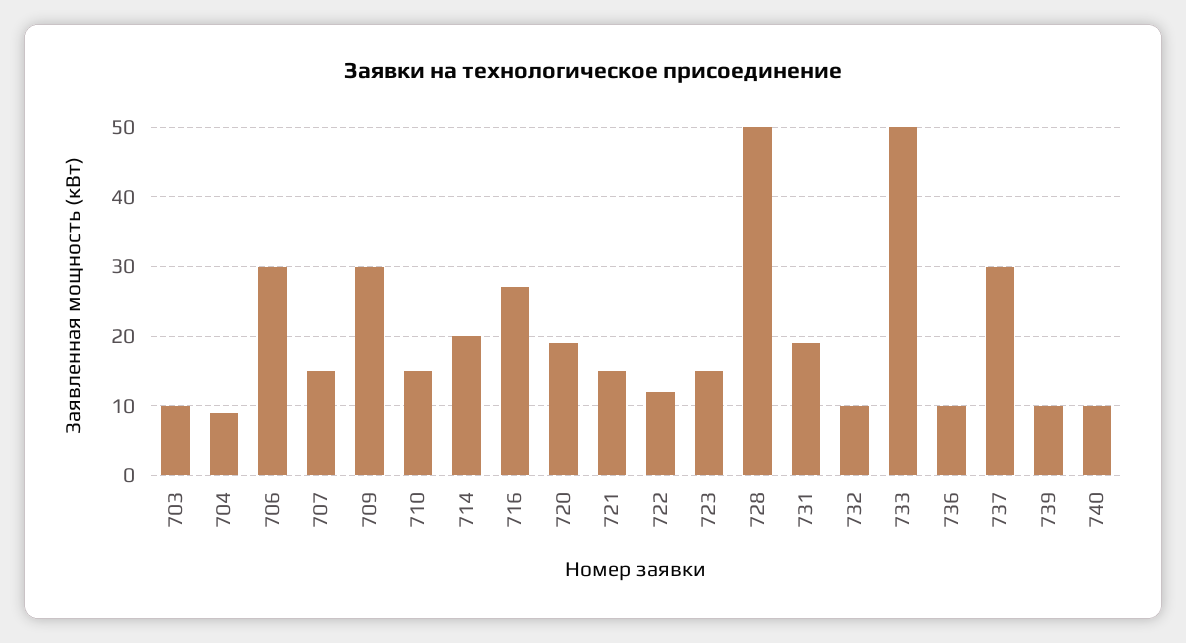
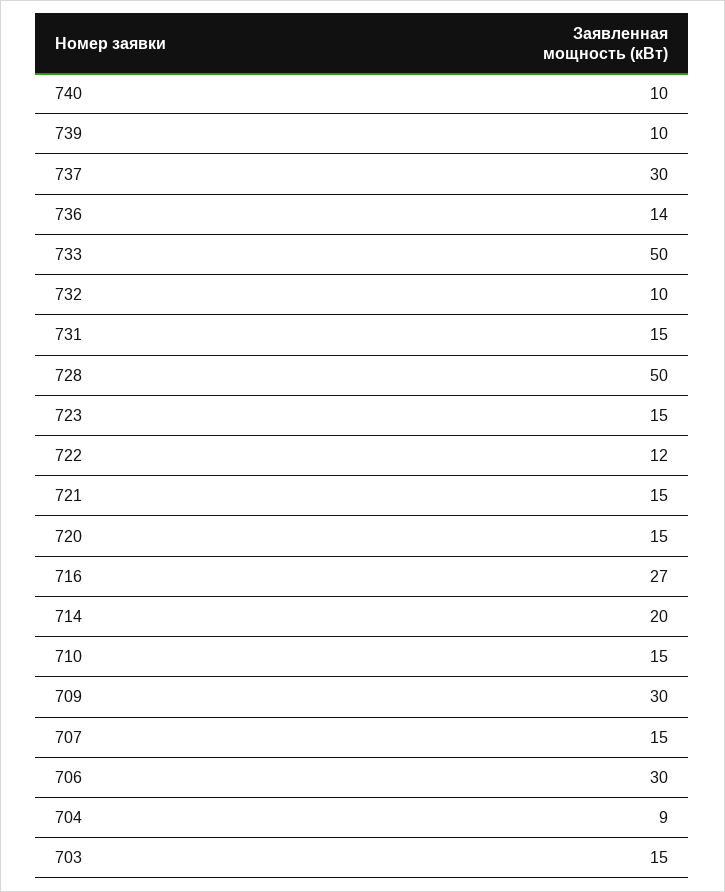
  {
-   "703": 10,
+   "703": 15,
    "704": 9,
    "706": 30,
    "707": 15,
    "709": 30,
    "710": 15,
    "714": 20,
    "716": 27,
-   "720": 19,
+   "720": 15,
    "721": 15,
    "722": 12,
    "723": 15,
    "728": 50,
-   "731": 19,
+   "731": 15,
    "732": 10,
    "733": 50,
-   "736": 10,
+   "736": 14,
    "737": 30,
    "739": 10,
    "740": 10
  }

